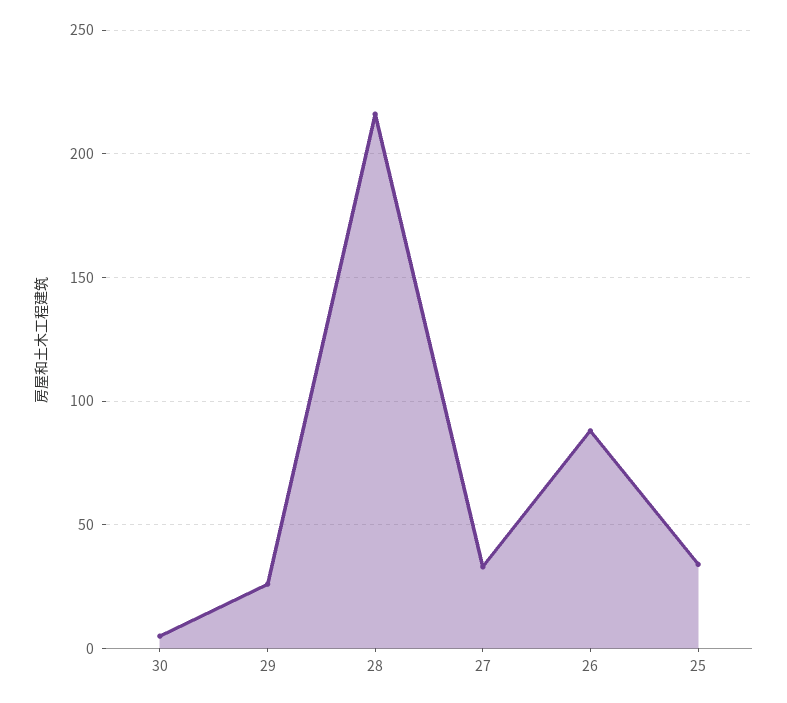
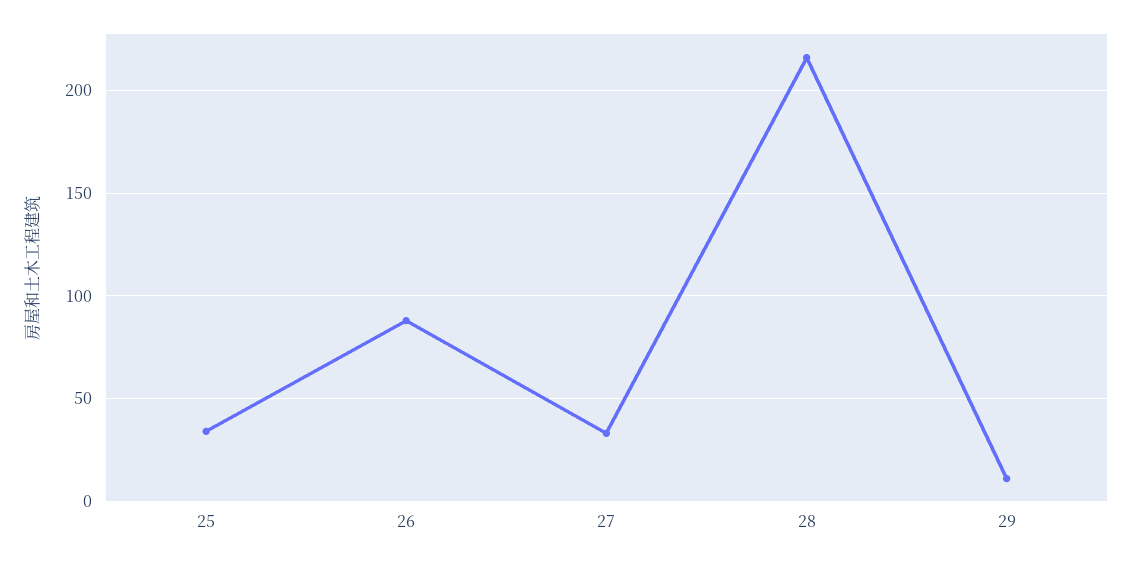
  {
-   "30": 5,
-   "29": 25,
+   "29": 10,
    "28": 215,
    "27": 35,
    "26": 90,
    "25": 35
  }

